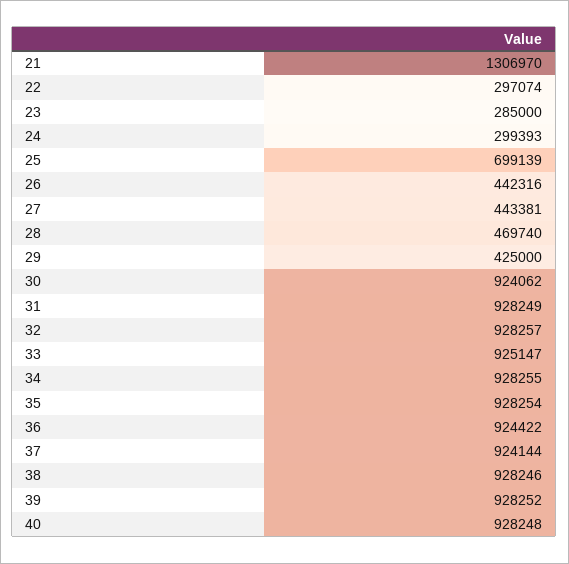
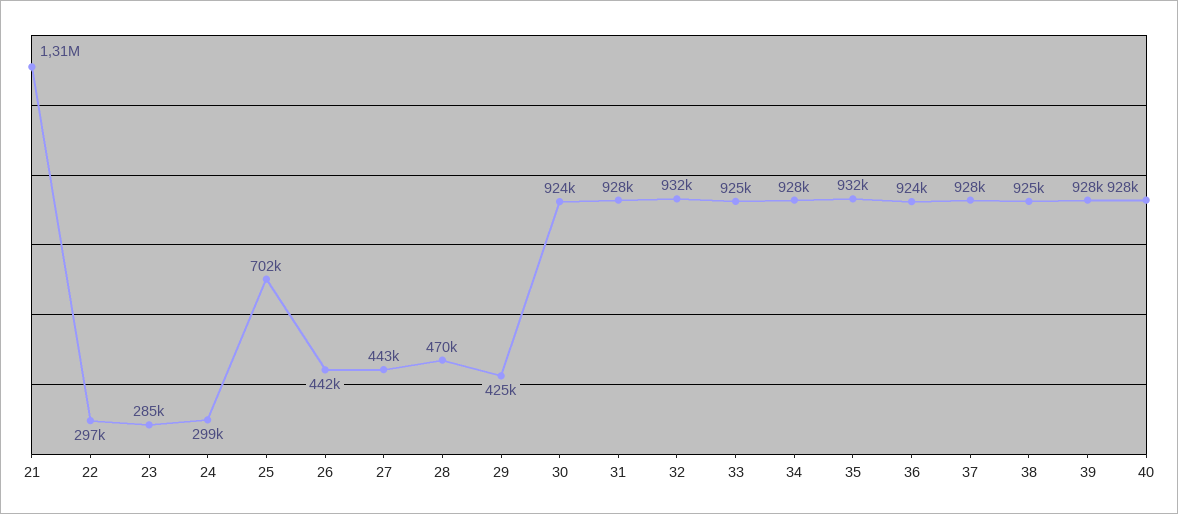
  {
    "21": 1306970,
    "22": 297074,
    "23": 285000,
    "24": 299393,
-   "25": 699139,
+   "25": 702000,
    "26": 442316,
    "27": 443381,
    "28": 469740,
    "29": 425000,
    "30": 924062,
    "31": 928249,
-   "32": 928257,
+   "32": 932000,
    "33": 925147,
    "34": 928255,
-   "35": 928254,
+   "35": 932000,
    "36": 924422,
-   "37": 924144,
+   "37": 928000,
-   "38": 928246,
+   "38": 925000,
    "39": 928252,
    "40": 928248
  }

